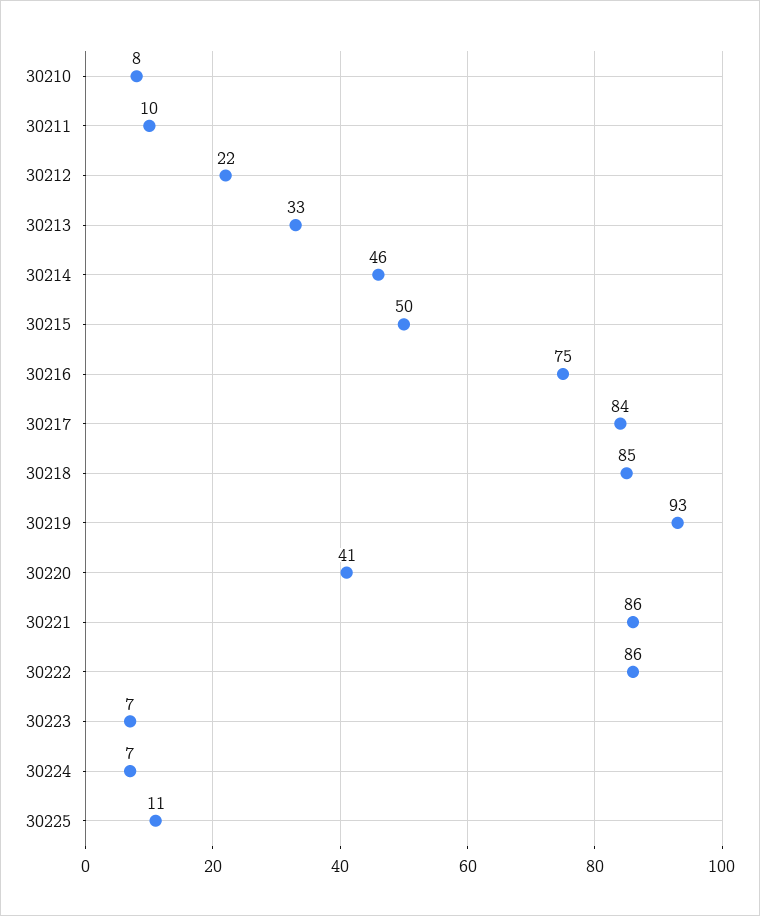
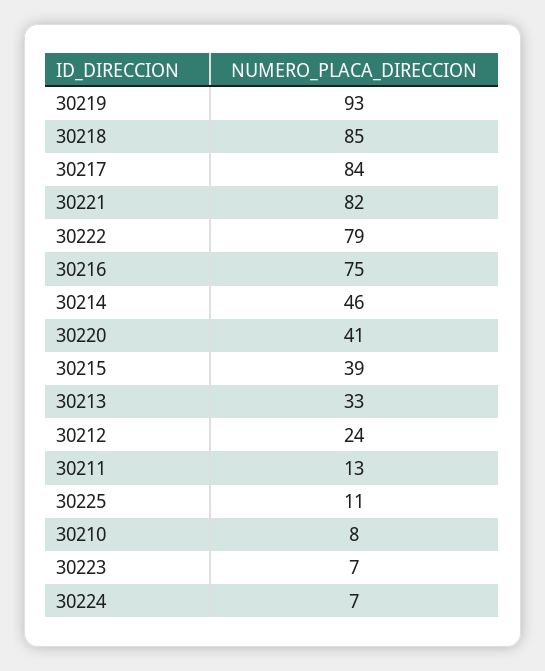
  {
    "30210": 8,
-   "30211": 10,
+   "30211": 13,
-   "30212": 22,
+   "30212": 24,
    "30213": 33,
    "30214": 46,
-   "30215": 50,
+   "30215": 39,
    "30216": 75,
    "30217": 84,
    "30218": 85,
    "30219": 93,
    "30220": 41,
-   "30221": 86,
+   "30221": 82,
-   "30222": 86,
+   "30222": 79,
    "30223": 7,
    "30224": 7,
    "30225": 11
  }

